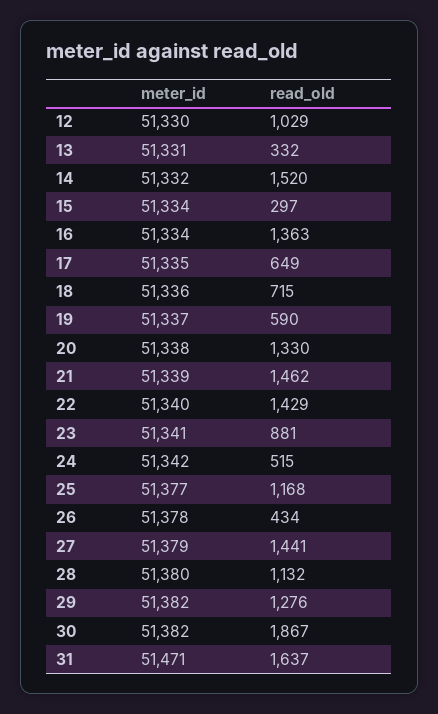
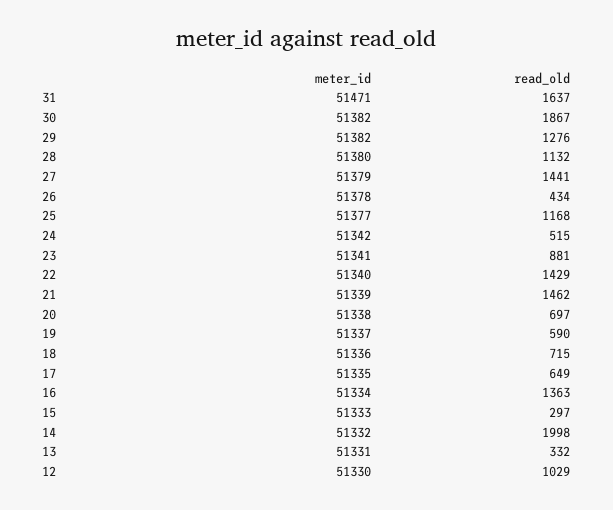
  {
    "meter_id": {
      "12": 51330,
      "13": 51331,
      "14": 51332,
-     "15": 51334,
+     "15": 51333,
      "16": 51334,
      "17": 51335,
      "18": 51336,
      "19": 51337,
      "20": 51338,
      "21": 51339,
      "22": 51340,
      "23": 51341,
      "24": 51342,
      "25": 51377,
      "26": 51378,
      "27": 51379,
      "28": 51380,
      "29": 51382,
      "30": 51382,
      "31": 51471
    },
    "read_old": {
      "12": 1029,
      "13": 332,
-     "14": 1520,
+     "14": 1998,
      "15": 297,
      "16": 1363,
      "17": 649,
      "18": 715,
      "19": 590,
-     "20": 1330,
+     "20": 697,
      "21": 1462,
      "22": 1429,
      "23": 881,
      "24": 515,
      "25": 1168,
      "26": 434,
      "27": 1441,
      "28": 1132,
      "29": 1276,
      "30": 1867,
      "31": 1637
    }
  }

